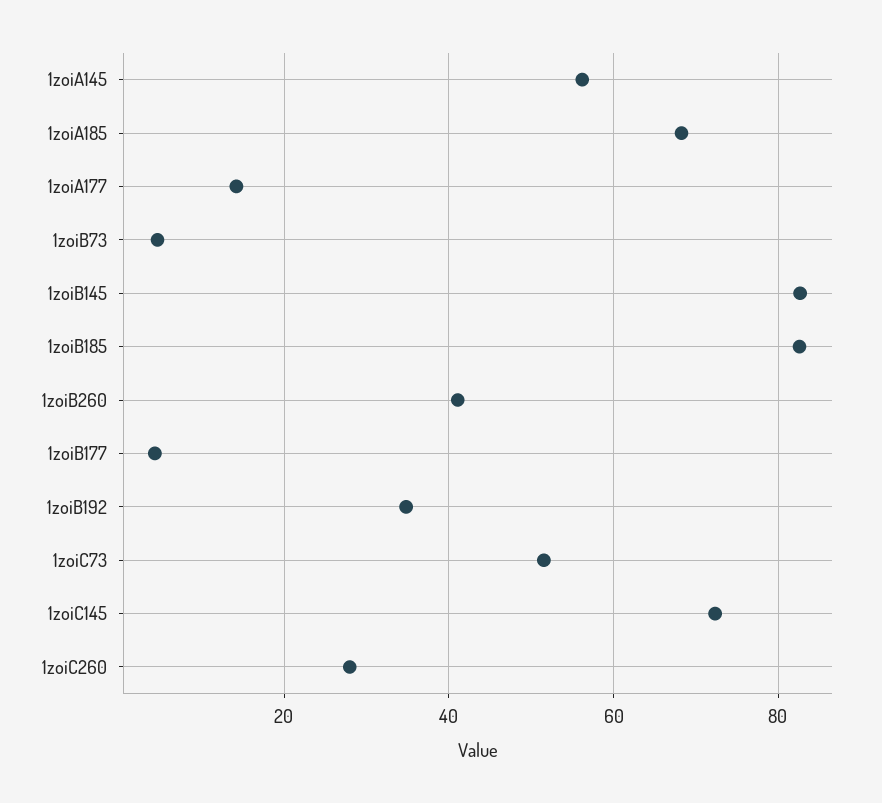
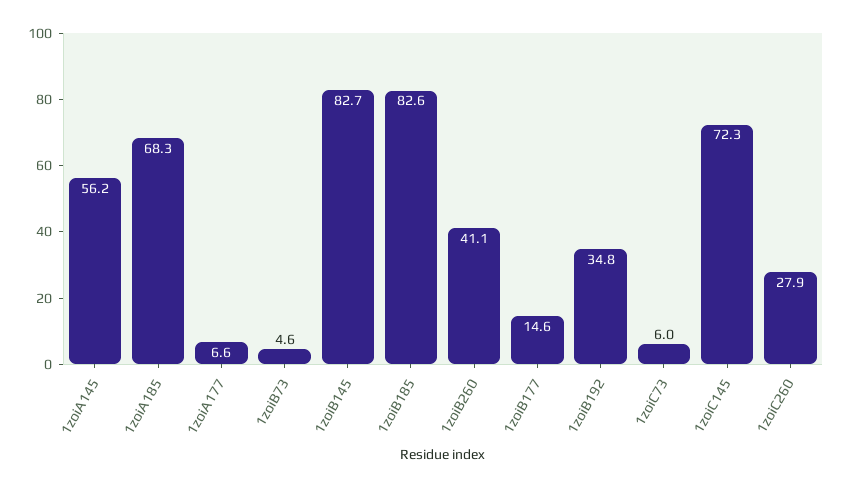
  {
    "1zoiA145": 56.2,
    "1zoiA185": 68.3,
-   "1zoiA177": 14,
+   "1zoiA177": 6.6,
    "1zoiB73": 4.6,
    "1zoiB145": 82.7,
    "1zoiB185": 82.6,
    "1zoiB260": 41.1,
-   "1zoiB177": 4,
+   "1zoiB177": 14.6,
    "1zoiB192": 34.8,
-   "1zoiC73": 52,
+   "1zoiC73": 6,
    "1zoiC145": 72.3,
    "1zoiC260": 27.9
  }

